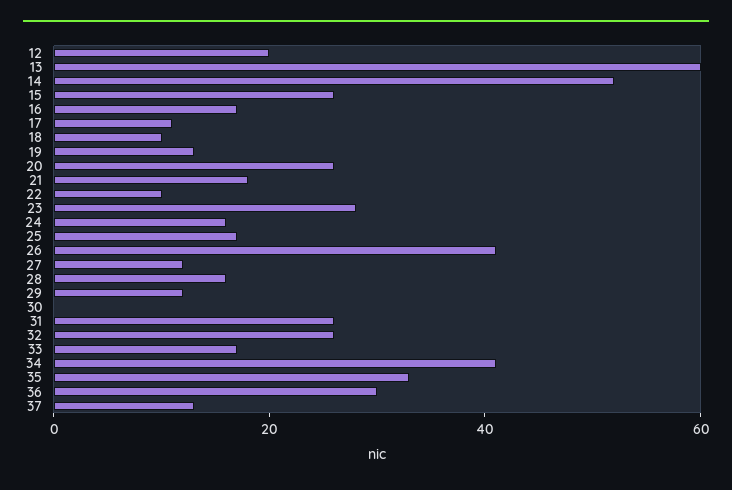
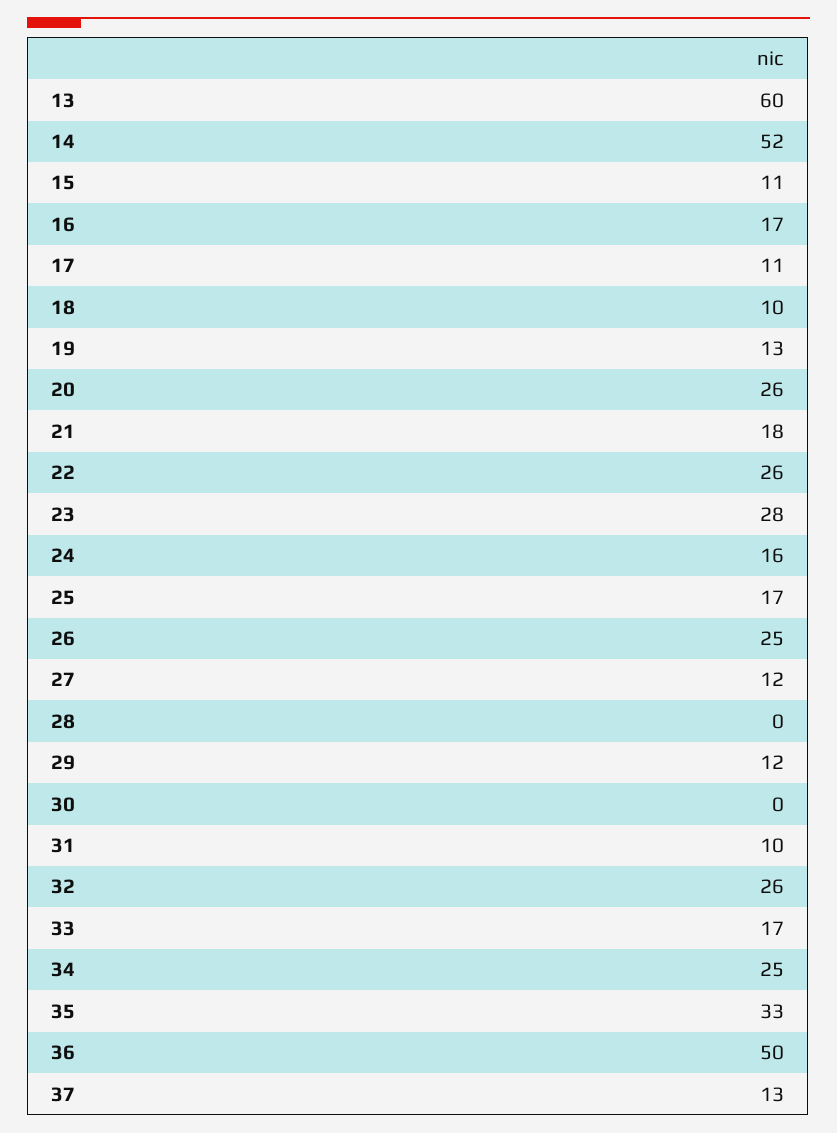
  {
-   "12": 20,
    "13": 60,
    "14": 52,
-   "15": 25,
+   "15": 11,
    "16": 17,
    "17": 11,
    "18": 10,
    "19": 13,
    "20": 26,
    "21": 18,
-   "22": 10,
+   "22": 26,
    "23": 28,
    "24": 16,
    "25": 17,
-   "26": 40,
+   "26": 25,
    "27": 12,
-   "28": 15,
+   "28": 0,
    "29": 12,
    "30": 0,
-   "31": 25,
+   "31": 10,
    "32": 26,
    "33": 17,
-   "34": 40,
+   "34": 25,
    "35": 33,
-   "36": 30,
+   "36": 50,
    "37": 13
  }

